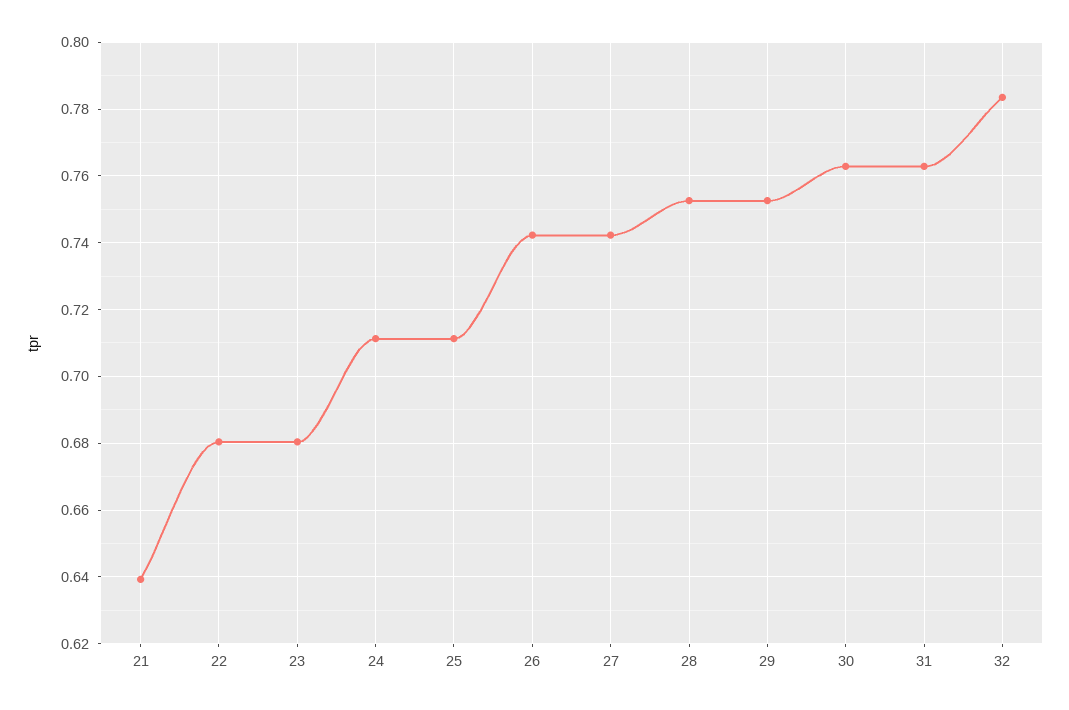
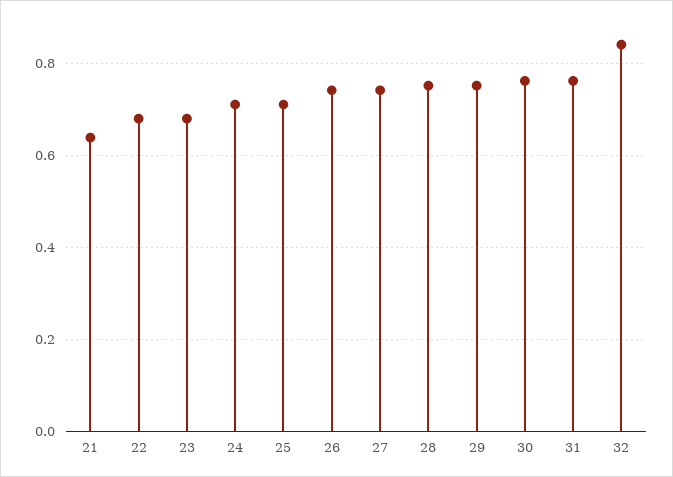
  {
    "21": 0.64,
    "22": 0.68,
    "23": 0.68,
    "24": 0.712,
    "25": 0.712,
    "26": 0.742,
    "27": 0.742,
    "28": 0.752,
    "29": 0.752,
    "30": 0.762,
    "31": 0.762,
-   "32": 0.784
+   "32": 0.84
  }

